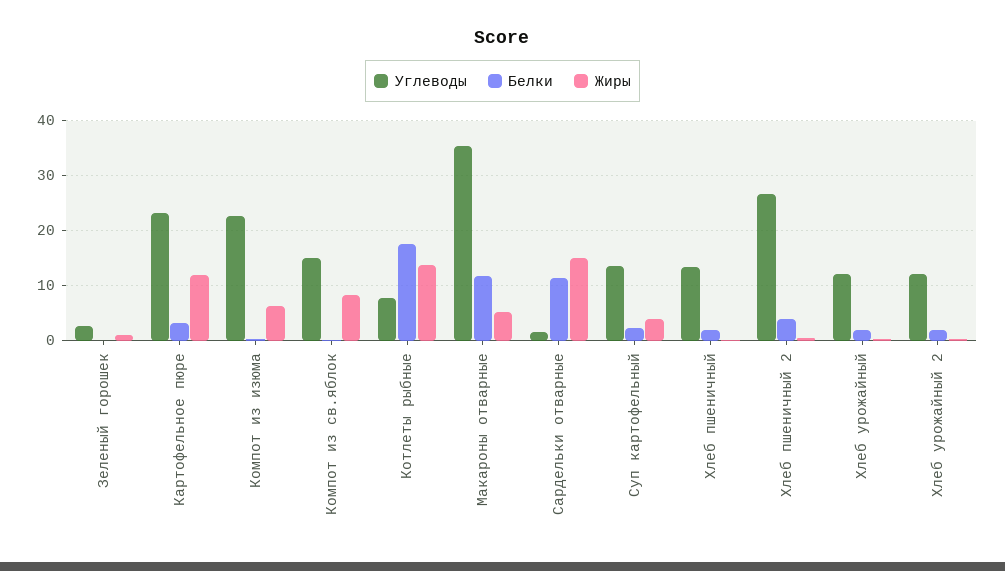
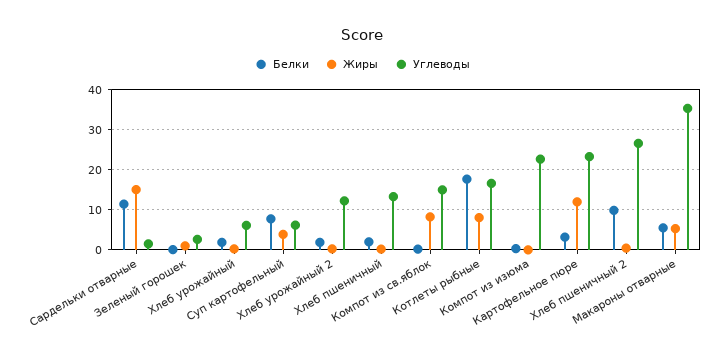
  {
    "Углеводы": {
      "Зеленый горошек": 2,
      "Картофельное пюре": 24,
      "Компот из изюма": 22,
      "Компот из св.яблок": 14,
-     "Котлеты рыбные": 8,
+     "Котлеты рыбные": 16,
      "Макароны отварные": 36,
      "Сардельки отварные": 2,
-     "Суп картофельный": 14,
+     "Суп картофельный": 6,
      "Хлеб пшеничный": 14,
      "Хлеб пшеничный 2": 26,
-     "Хлеб урожайный": 12,
+     "Хлеб урожайный": 6,
      "Хлеб урожайный 2": 12
    },
    "Белки": {
      "Зеленый горошек": 0,
      "Картофельное пюре": 4,
      "Компот из изюма": 0,
      "Компот из св.яблок": 0,
      "Котлеты рыбные": 18,
-     "Макароны отварные": 12,
+     "Макароны отварные": 6,
      "Сардельки отварные": 12,
-     "Суп картофельный": 2,
+     "Суп картофельный": 8,
      "Хлеб пшеничный": 2,
-     "Хлеб пшеничный 2": 4,
+     "Хлеб пшеничный 2": 10,
      "Хлеб урожайный": 2,
      "Хлеб урожайный 2": 2
    },
    "Жиры": {
      "Зеленый горошек": 2,
      "Картофельное пюре": 12,
-     "Компот из изюма": 6,
+     "Компот из изюма": 0,
      "Компот из св.яблок": 8,
-     "Котлеты рыбные": 14,
+     "Котлеты рыбные": 8,
      "Макароны отварные": 6,
      "Сардельки отварные": 16,
      "Суп картофельный": 4,
      "Хлеб пшеничный": 0,
      "Хлеб пшеничный 2": 0,
      "Хлеб урожайный": 0,
      "Хлеб урожайный 2": 0
    }
  }

